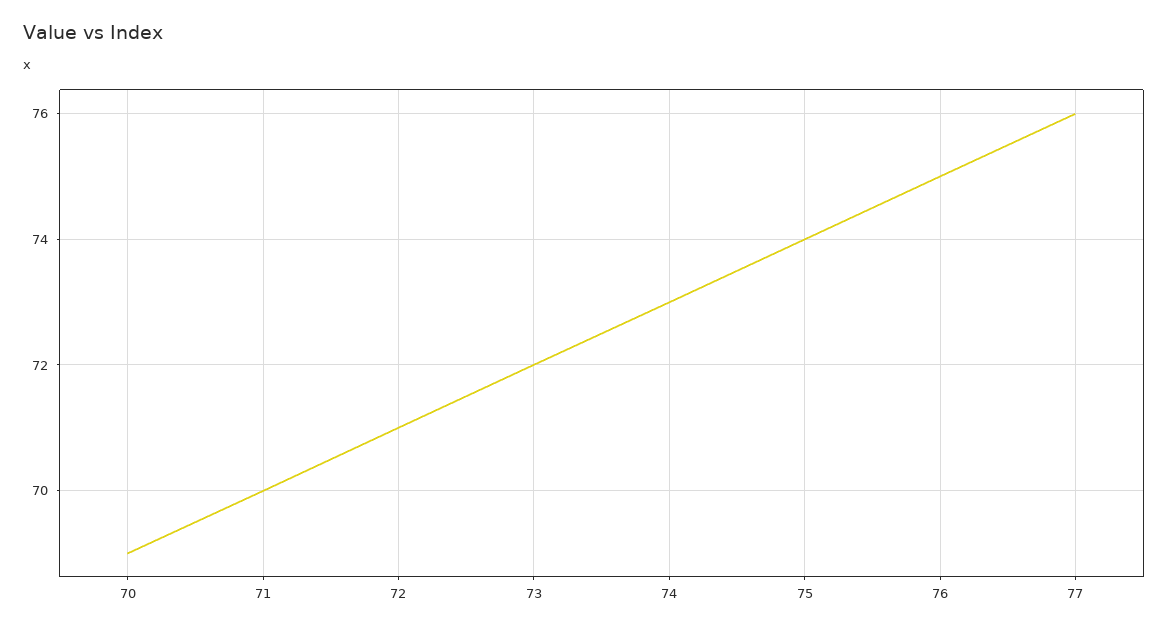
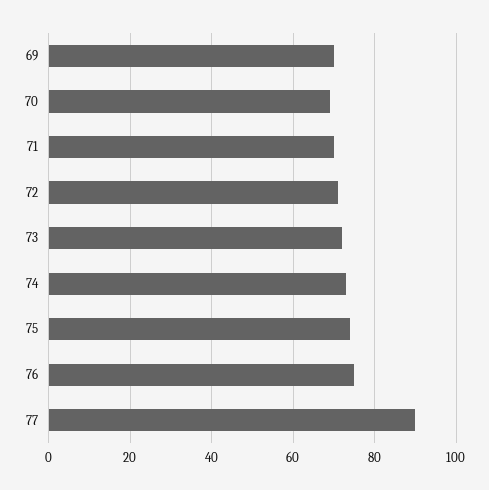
  {
    "70": 69,
    "71": 70,
    "72": 71,
    "73": 72,
    "74": 73,
    "75": 74,
    "76": 75,
-   "77": 76
+   "77": 90,
+   "69": 70
  }

